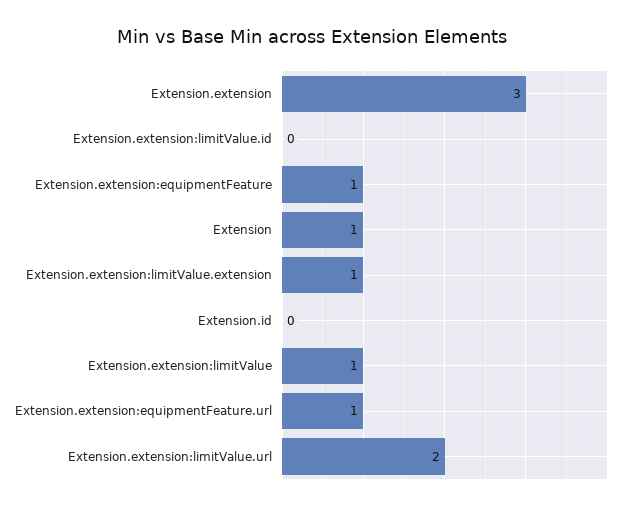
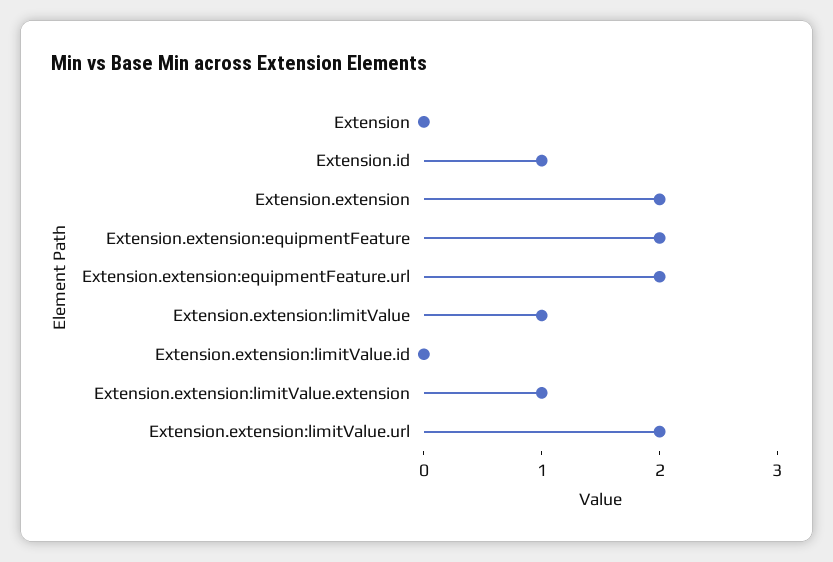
  {
-   "Extension.extension": 3,
+   "Extension.extension": 2,
    "Extension.extension:limitValue.id": 0,
-   "Extension.extension:equipmentFeature": 1,
+   "Extension.extension:equipmentFeature": 2,
-   "Extension": 1,
+   "Extension": 0,
    "Extension.extension:limitValue.extension": 1,
-   "Extension.id": 0,
+   "Extension.id": 1,
    "Extension.extension:limitValue": 1,
-   "Extension.extension:equipmentFeature.url": 1,
+   "Extension.extension:equipmentFeature.url": 2,
    "Extension.extension:limitValue.url": 2
  }

